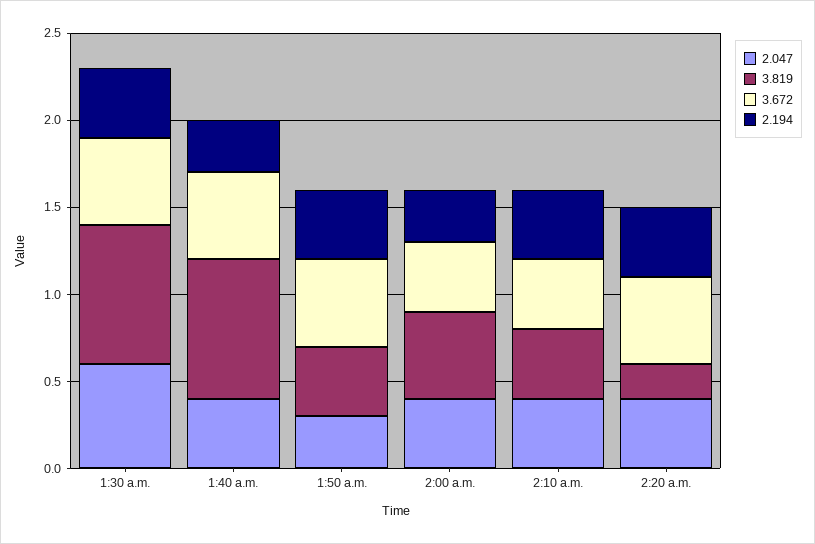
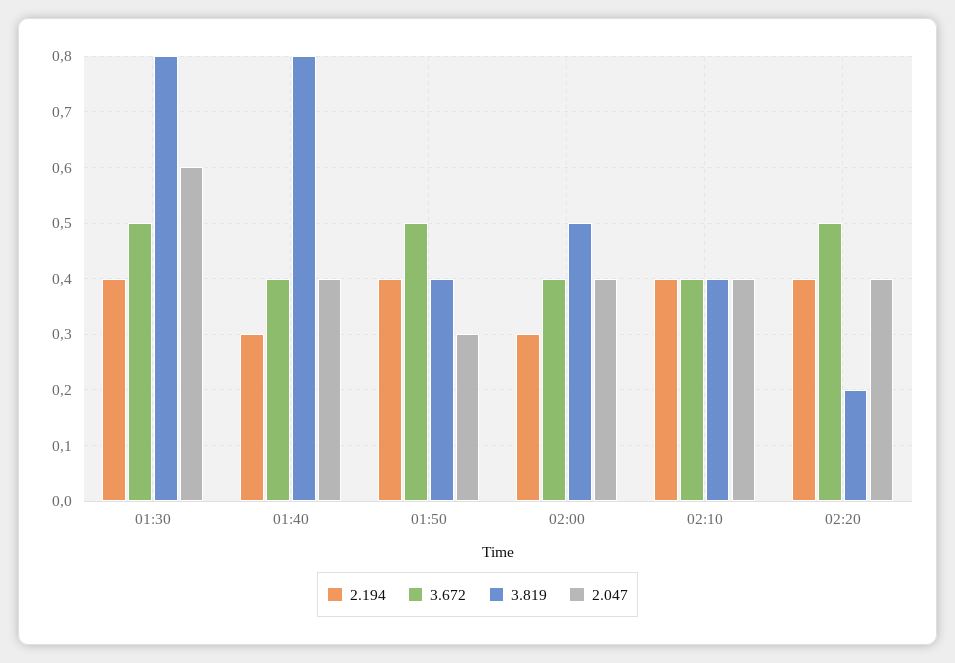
  {
    "2.047": {
      "1:30 a.m.": 0.6,
      "1:40 a.m.": 0.4,
      "1:50 a.m.": 0.3,
      "2:00 a.m.": 0.4,
      "2:10 a.m.": 0.4,
      "2:20 a.m.": 0.4
    },
    "3.819": {
      "1:30 a.m.": 0.8,
      "1:40 a.m.": 0.8,
      "1:50 a.m.": 0.4,
      "2:00 a.m.": 0.5,
      "2:10 a.m.": 0.4,
      "2:20 a.m.": 0.2
    },
    "3.672": {
      "1:30 a.m.": 0.5,
-     "1:40 a.m.": 0.5,
+     "1:40 a.m.": 0.4,
      "1:50 a.m.": 0.5,
      "2:00 a.m.": 0.4,
      "2:10 a.m.": 0.4,
      "2:20 a.m.": 0.5
    },
    "2.194": {
      "1:30 a.m.": 0.4,
      "1:40 a.m.": 0.3,
      "1:50 a.m.": 0.4,
      "2:00 a.m.": 0.3,
      "2:10 a.m.": 0.4,
      "2:20 a.m.": 0.4
    }
  }

